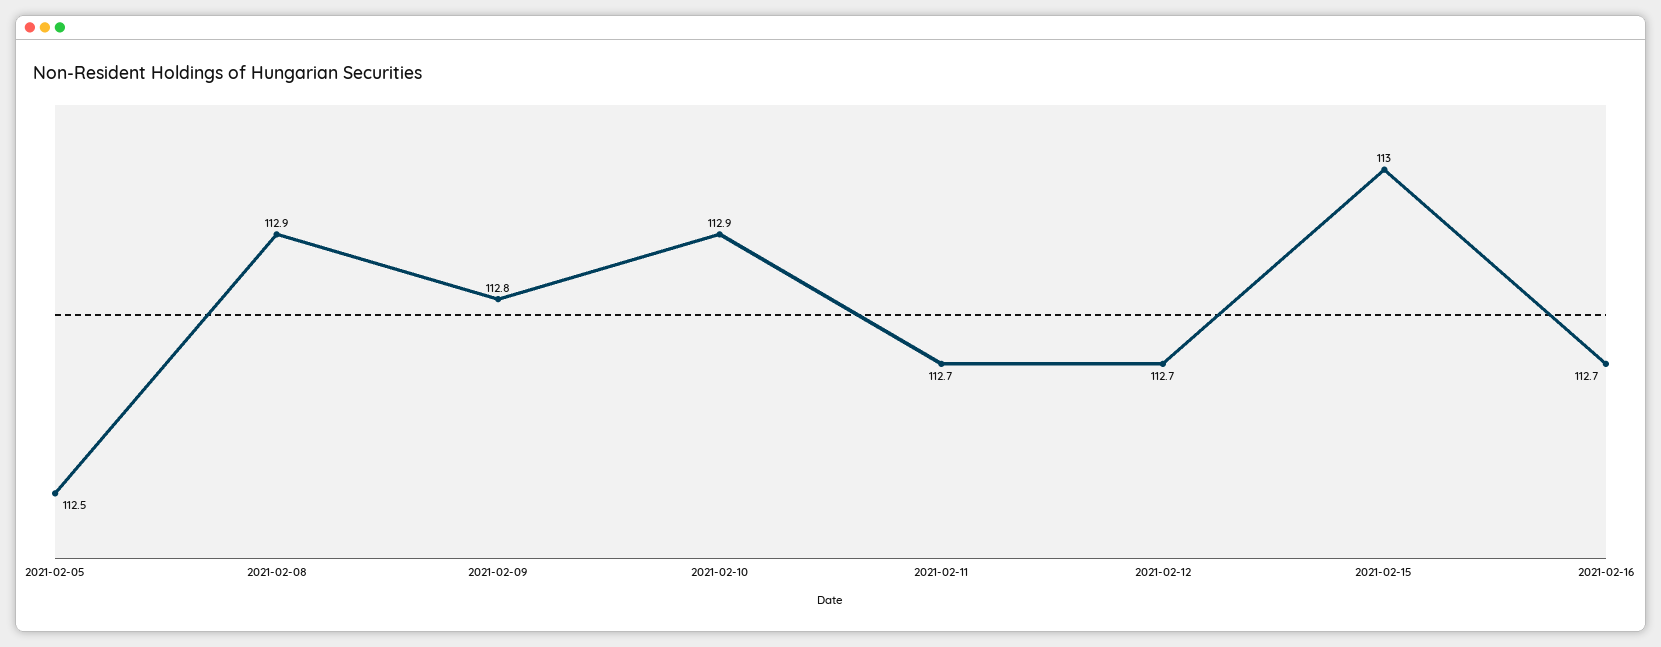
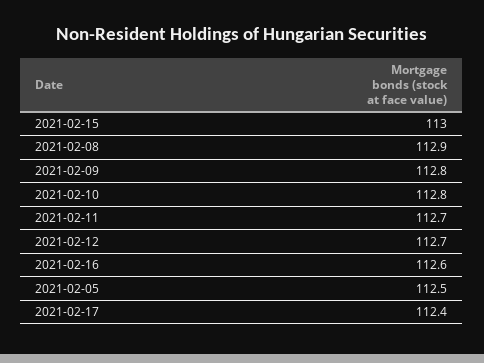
  {
    "2021-02-05": 112.5,
    "2021-02-08": 112.9,
    "2021-02-09": 112.8,
-   "2021-02-10": 112.9,
+   "2021-02-10": 112.8,
    "2021-02-11": 112.7,
    "2021-02-12": 112.7,
    "2021-02-15": 113,
-   "2021-02-16": 112.7
+   "2021-02-16": 112.6,
+   "2021-02-17": 112.4
  }

